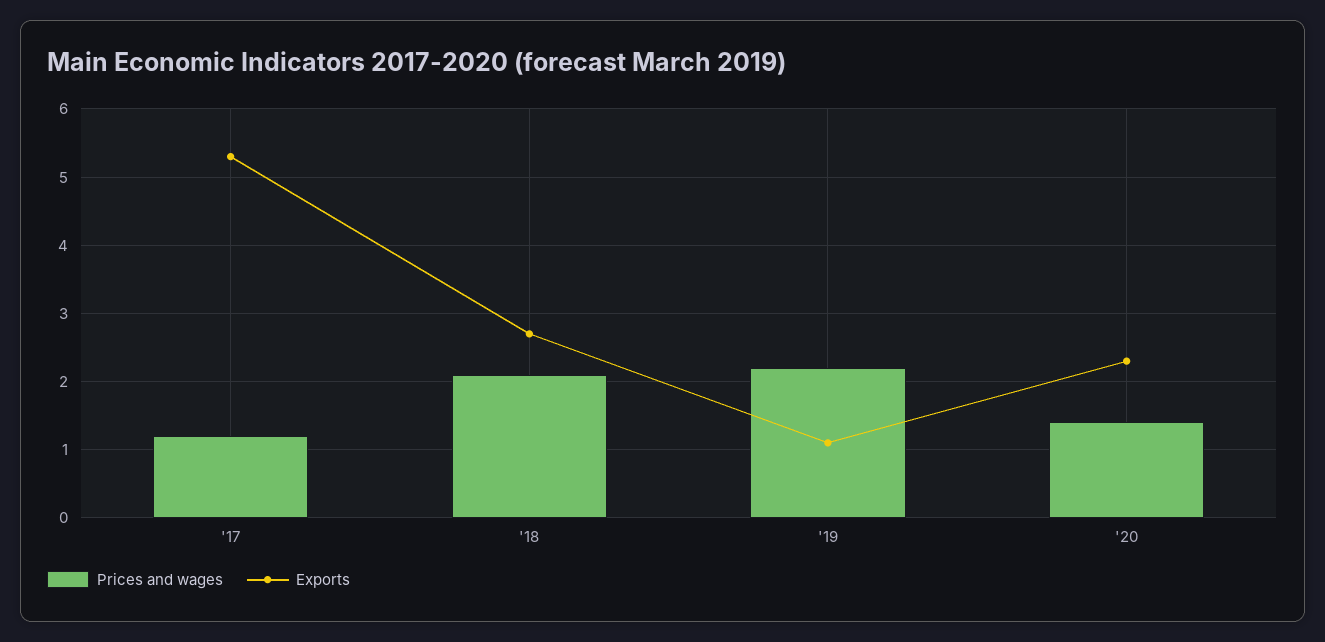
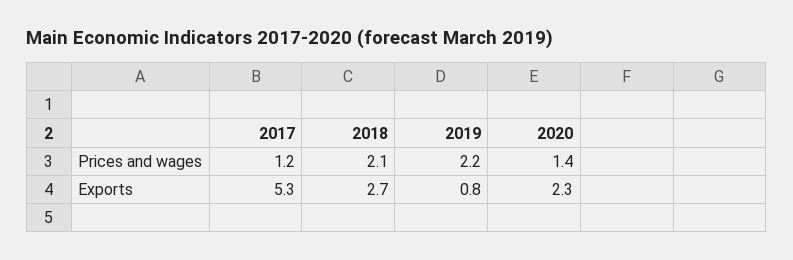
  {
    "Prices and wages": {
      "'17": 1.2,
      "'18": 2.1,
      "'19": 2.2,
      "'20": 1.4
    },
    "Exports": {
      "'17": 5.3,
      "'18": 2.7,
-     "'19": 1.1,
+     "'19": 0.8,
      "'20": 2.3
    }
  }

